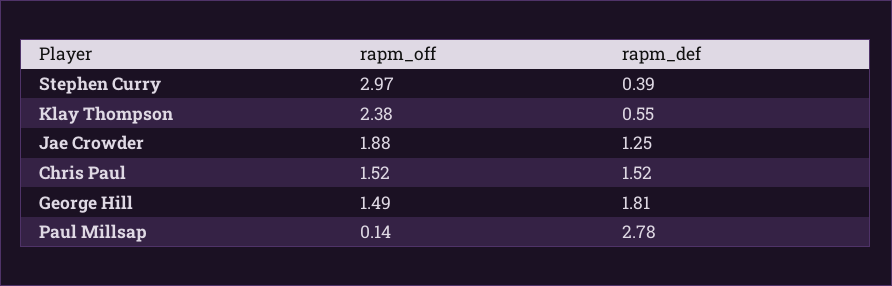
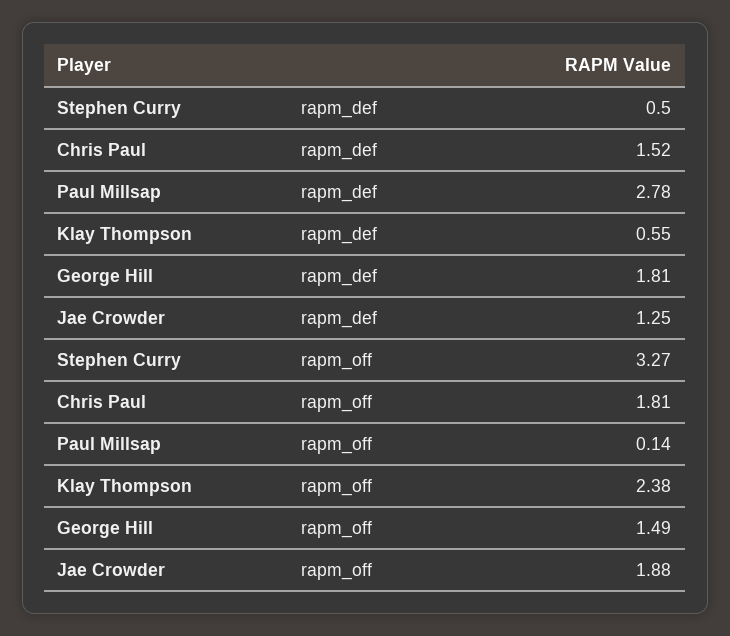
  {
    "rapm_off": {
-     "Stephen Curry": 2.97,
+     "Stephen Curry": 3.27,
      "Klay Thompson": 2.38,
      "Jae Crowder": 1.88,
-     "Chris Paul": 1.52,
+     "Chris Paul": 1.81,
      "George Hill": 1.49,
      "Paul Millsap": 0.14
    },
    "rapm_def": {
-     "Stephen Curry": 0.39,
+     "Stephen Curry": 0.5,
      "Klay Thompson": 0.55,
      "Jae Crowder": 1.25,
      "Chris Paul": 1.52,
      "George Hill": 1.81,
      "Paul Millsap": 2.78
    }
  }

